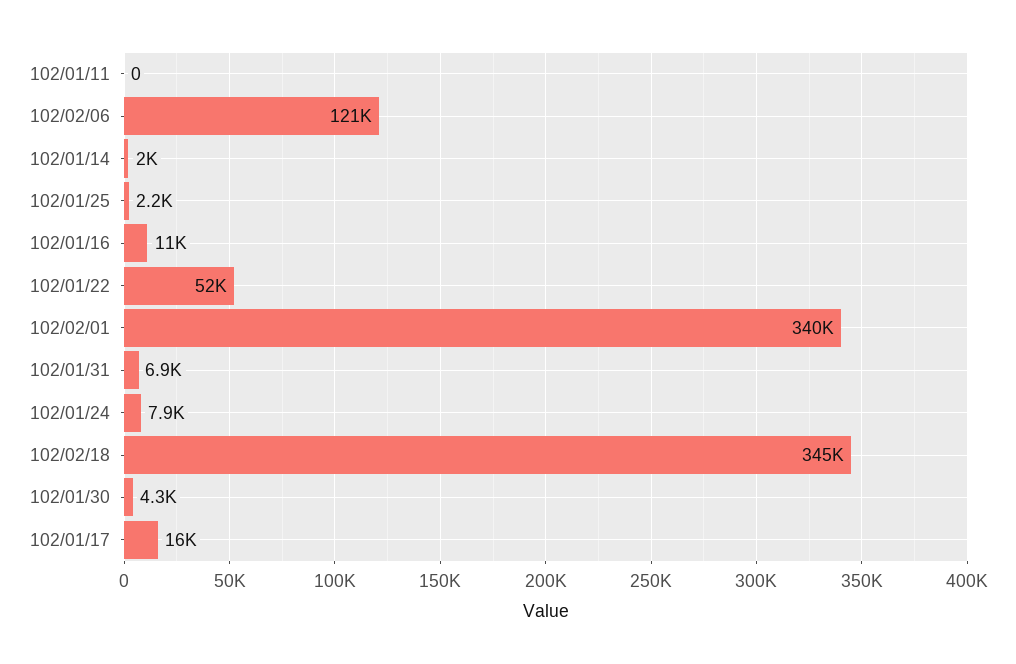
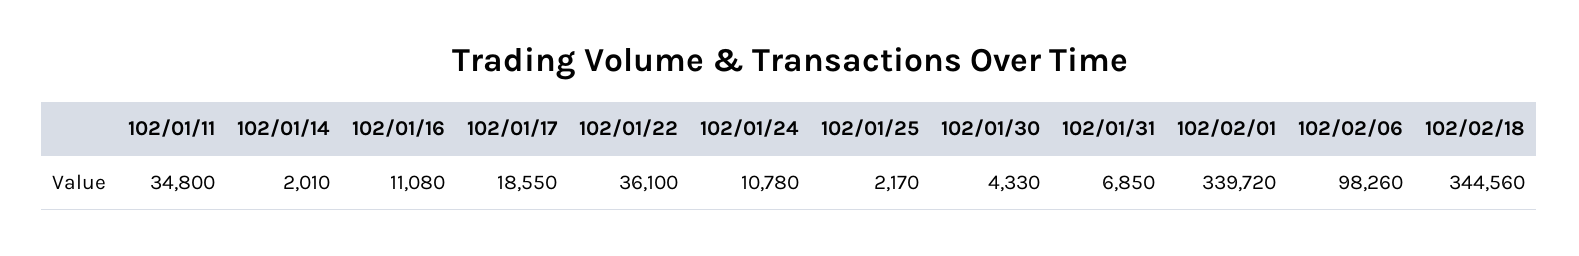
  {
-   "102/01/11": 0,
+   "102/01/11": 34800,
-   "102/02/06": 121000,
+   "102/02/06": 98260,
    "102/01/14": 2010,
    "102/01/25": 2170,
    "102/01/16": 11080,
-   "102/01/22": 52000,
+   "102/01/22": 36100,
    "102/02/01": 339720,
    "102/01/31": 6850,
-   "102/01/24": 7900,
+   "102/01/24": 10780,
    "102/02/18": 344560,
    "102/01/30": 4330,
-   "102/01/17": 16000
+   "102/01/17": 18550
  }

